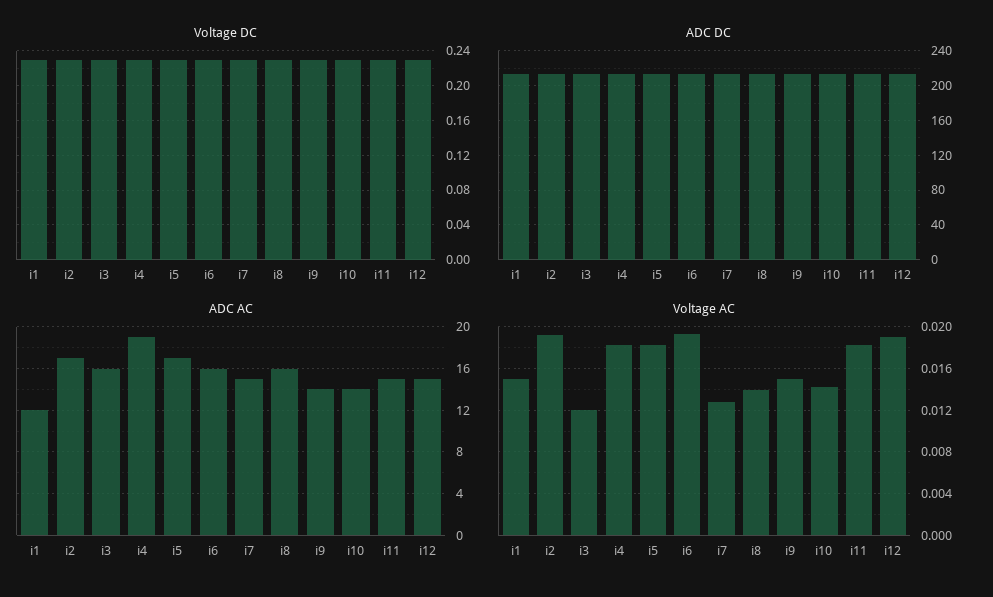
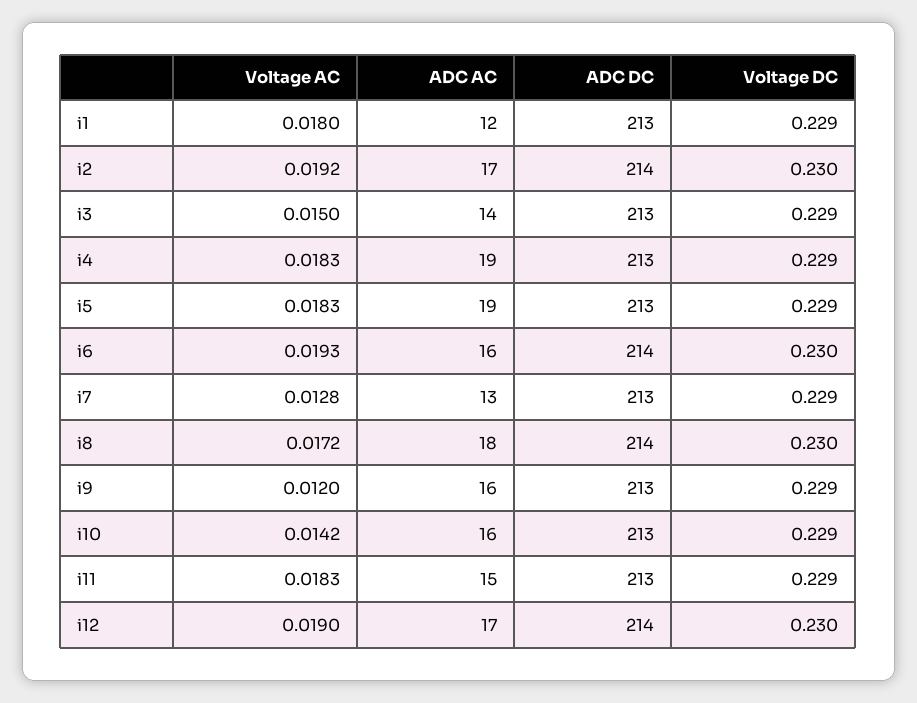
  {
    "Voltage DC": {
      "i1": 0.229,
      "i2": 0.23,
      "i3": 0.229,
      "i4": 0.229,
      "i5": 0.229,
      "i6": 0.23,
      "i7": 0.229,
      "i8": 0.23,
      "i9": 0.229,
      "i10": 0.229,
      "i11": 0.229,
      "i12": 0.23
    },
    "ADC DC": {
      "i1": 213,
      "i2": 214,
      "i3": 213,
      "i4": 213,
      "i5": 213,
      "i6": 214,
      "i7": 213,
      "i8": 214,
      "i9": 213,
      "i10": 213,
      "i11": 213,
      "i12": 214
    },
    "ADC AC": {
      "i1": 12,
      "i2": 17,
-     "i3": 16,
+     "i3": 14,
      "i4": 19,
-     "i5": 17,
+     "i5": 19,
      "i6": 16,
-     "i7": 15,
+     "i7": 13,
-     "i8": 16,
+     "i8": 18,
-     "i9": 14,
+     "i9": 16,
-     "i10": 14,
+     "i10": 16,
      "i11": 15,
-     "i12": 15
+     "i12": 17
    },
    "Voltage AC": {
-     "i1": 0.015,
+     "i1": 0.018,
      "i2": 0.0192,
-     "i3": 0.012,
+     "i3": 0.015,
      "i4": 0.0183,
      "i5": 0.0183,
      "i6": 0.0193,
      "i7": 0.0128,
-     "i8": 0.014,
+     "i8": 0.0172,
-     "i9": 0.015,
+     "i9": 0.012,
      "i10": 0.0142,
      "i11": 0.0183,
      "i12": 0.019
    }
  }

